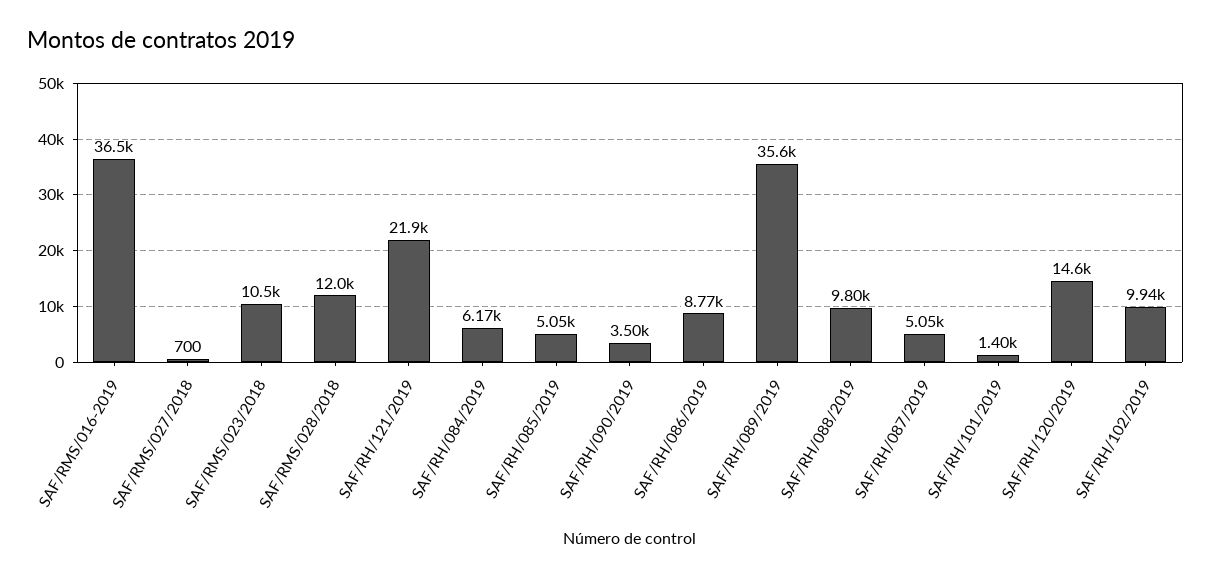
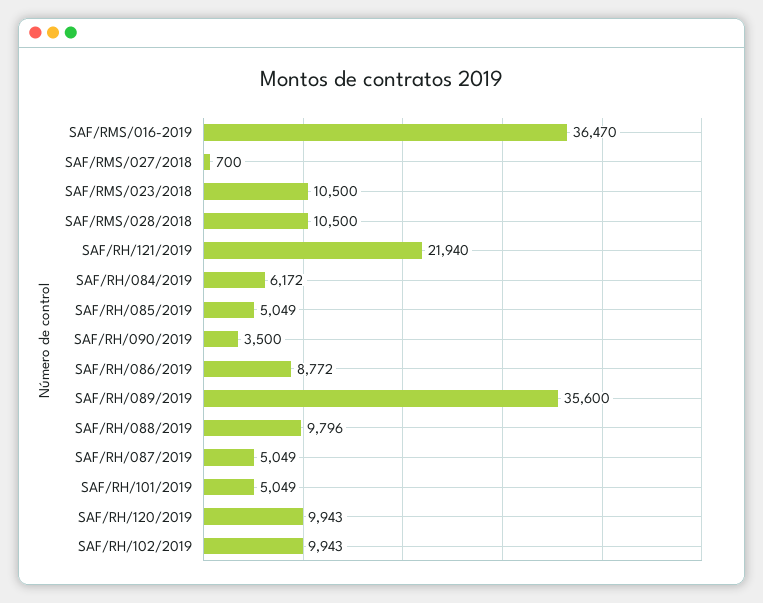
  {
    "SAF/RMS/016-2019": 36470,
    "SAF/RMS/027/2018": 700,
    "SAF/RMS/023/2018": 10500,
-   "SAF/RMS/028/2018": 12000,
+   "SAF/RMS/028/2018": 10500,
    "SAF/RH/121/2019": 21940,
    "SAF/RH/084/2019": 6172,
    "SAF/RH/085/2019": 5049,
    "SAF/RH/090/2019": 3500,
    "SAF/RH/086/2019": 8772,
    "SAF/RH/089/2019": 35600,
    "SAF/RH/088/2019": 9796,
    "SAF/RH/087/2019": 5049,
-   "SAF/RH/101/2019": 1400,
+   "SAF/RH/101/2019": 5049,
-   "SAF/RH/120/2019": 14600,
+   "SAF/RH/120/2019": 9943,
    "SAF/RH/102/2019": 9943
  }

